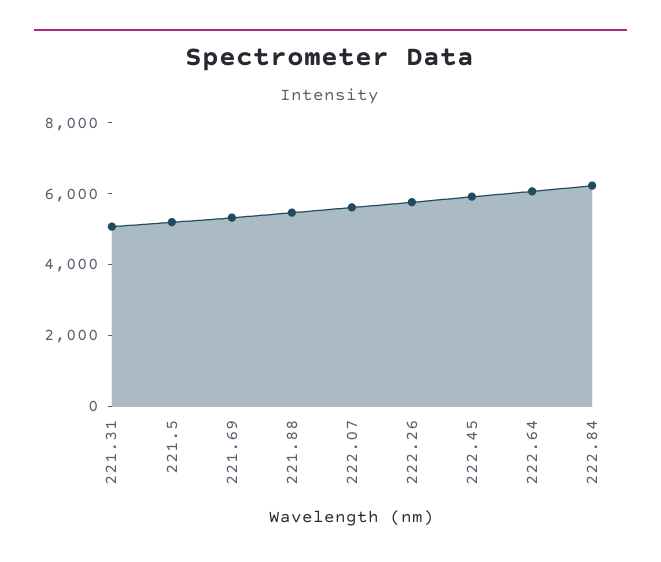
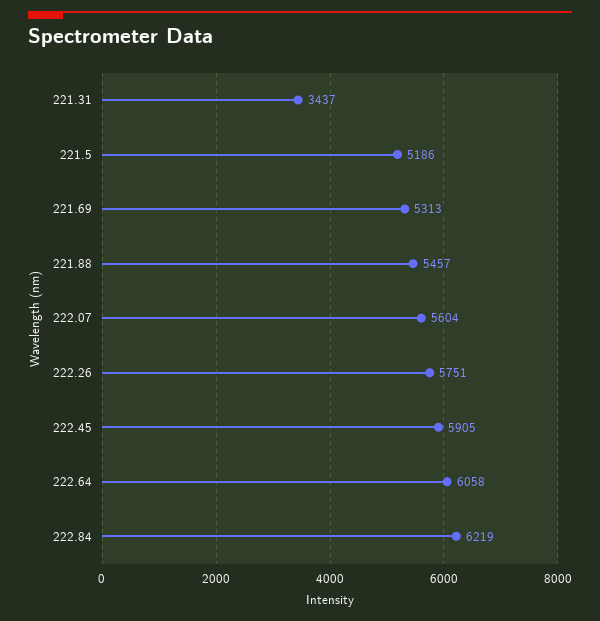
  {
-   "221.31": 5000,
+   "221.31": 3437,
    "221.5": 5186,
    "221.69": 5313,
    "221.88": 5457,
    "222.07": 5604,
    "222.26": 5751,
    "222.45": 5905,
    "222.64": 6058,
    "222.84": 6219
  }

